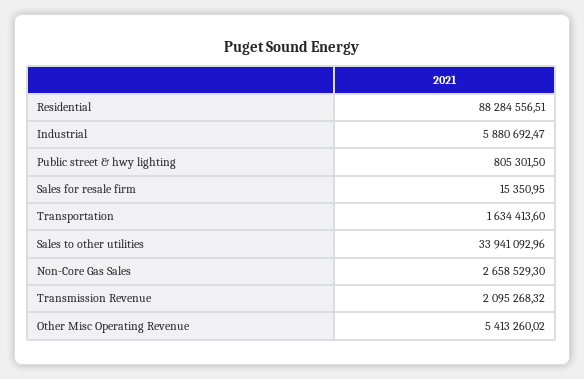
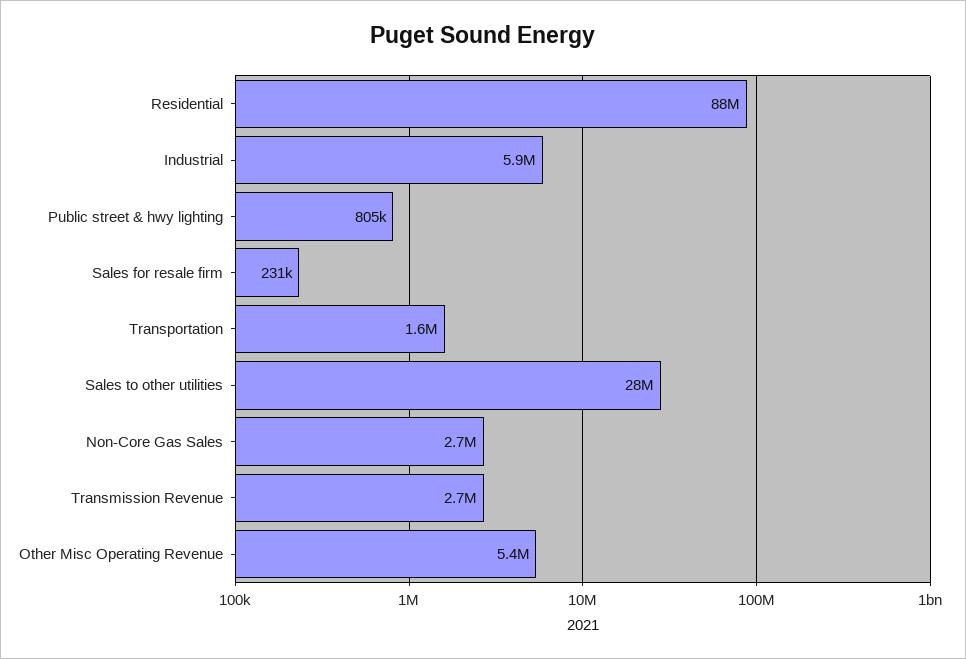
  {
    "Residential": 88284556.51,
    "Industrial": 5880692.47,
    "Public street & hwy lighting": 805301.5,
-   "Sales for resale firm": 15350.95,
+   "Sales for resale firm": 231000,
    "Transportation": 1634413.6,
-   "Sales to other utilities": 33941092.96,
+   "Sales to other utilities": 28000000,
    "Non-Core Gas Sales": 2658529.3,
-   "Transmission Revenue": 2095268.32,
+   "Transmission Revenue": 2700000,
    "Other Misc Operating Revenue": 5413260.02
  }

